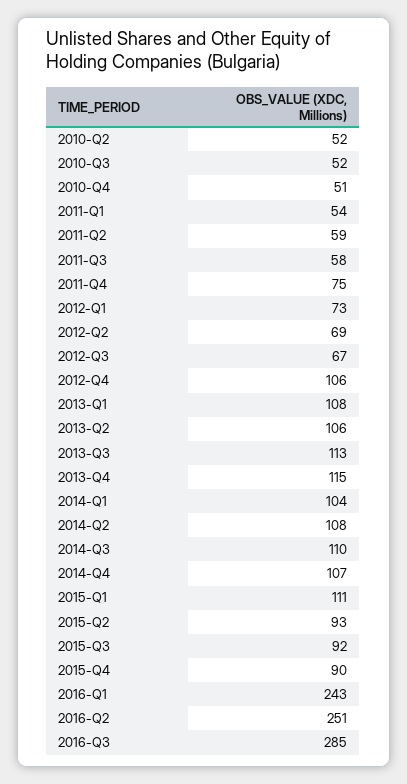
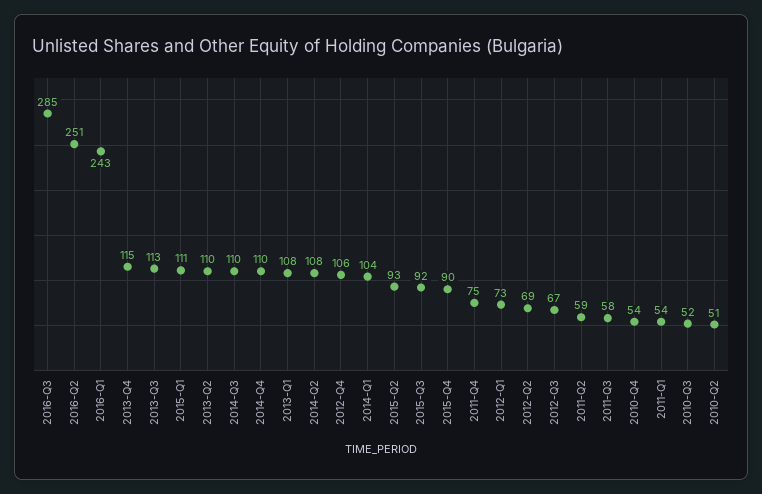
  {
-   "2010-Q2": 52,
+   "2010-Q2": 51,
    "2010-Q3": 52,
-   "2010-Q4": 51,
+   "2010-Q4": 54,
    "2011-Q1": 54,
    "2011-Q2": 59,
    "2011-Q3": 58,
    "2011-Q4": 75,
    "2012-Q1": 73,
    "2012-Q2": 69,
    "2012-Q3": 67,
    "2012-Q4": 106,
    "2013-Q1": 108,
-   "2013-Q2": 106,
+   "2013-Q2": 110,
    "2013-Q3": 113,
    "2013-Q4": 115,
    "2014-Q1": 104,
    "2014-Q2": 108,
    "2014-Q3": 110,
-   "2014-Q4": 107,
+   "2014-Q4": 110,
    "2015-Q1": 111,
    "2015-Q2": 93,
    "2015-Q3": 92,
    "2015-Q4": 90,
    "2016-Q1": 243,
    "2016-Q2": 251,
    "2016-Q3": 285
  }

